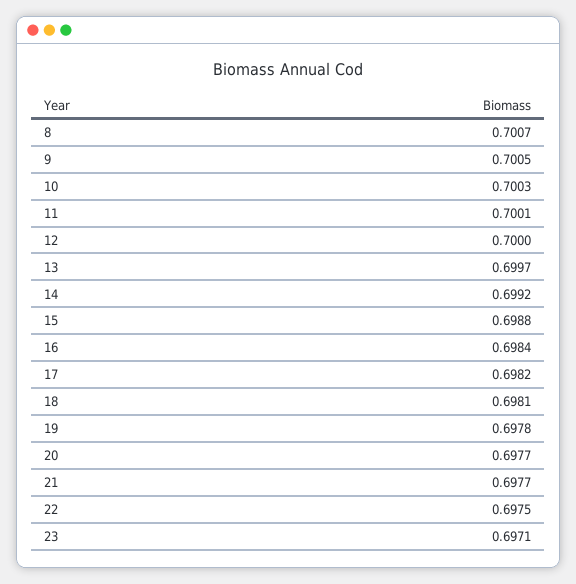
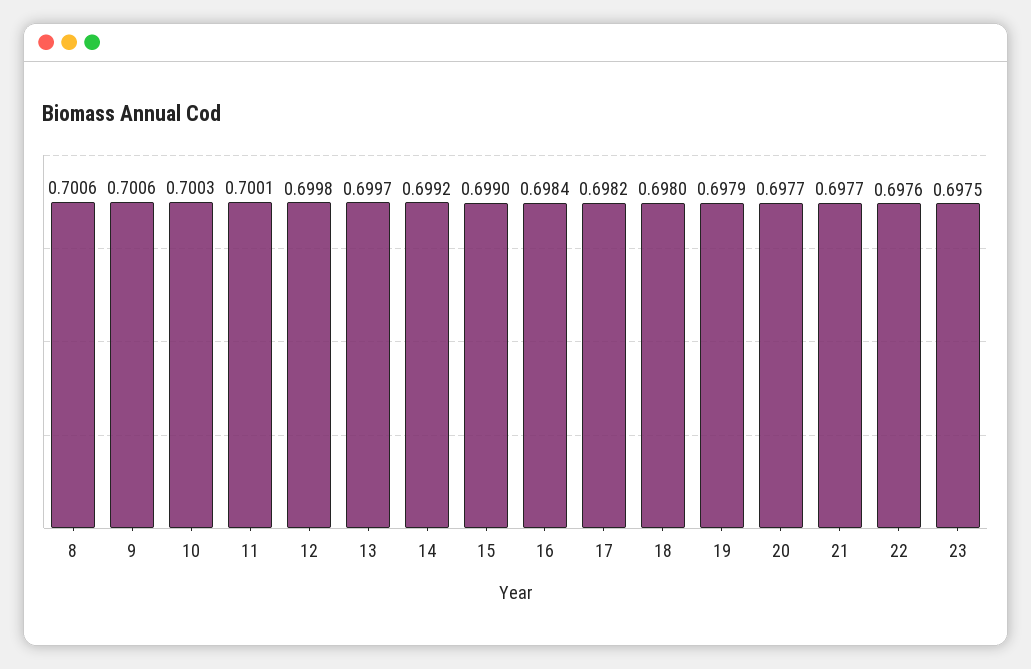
  {
-   "8": 0.7007,
+   "8": 0.7006,
-   "9": 0.7005,
+   "9": 0.7006,
    "10": 0.7003,
    "11": 0.7001,
-   "12": 0.7,
+   "12": 0.6998,
    "13": 0.6997,
    "14": 0.6992,
-   "15": 0.6988,
+   "15": 0.699,
    "16": 0.6984,
    "17": 0.6982,
-   "18": 0.6981,
+   "18": 0.698,
-   "19": 0.6978,
+   "19": 0.6979,
    "20": 0.6977,
    "21": 0.6977,
-   "22": 0.6975,
+   "22": 0.6976,
-   "23": 0.6971
+   "23": 0.6975
  }

